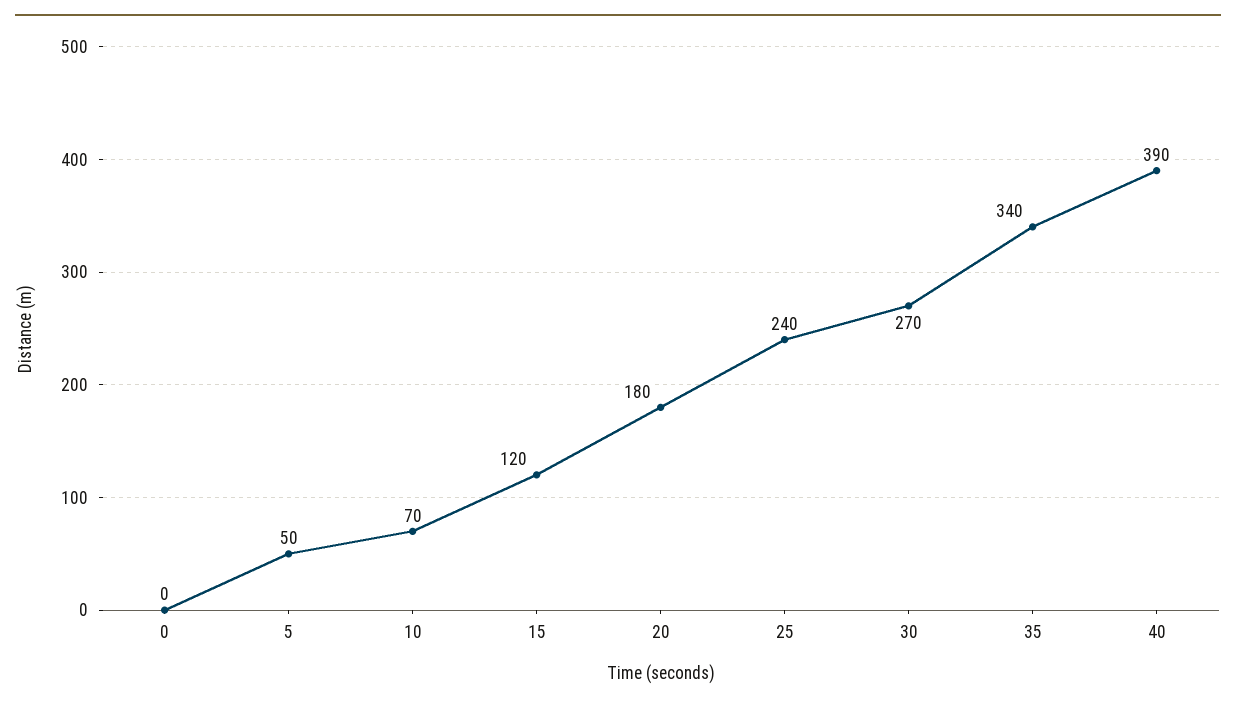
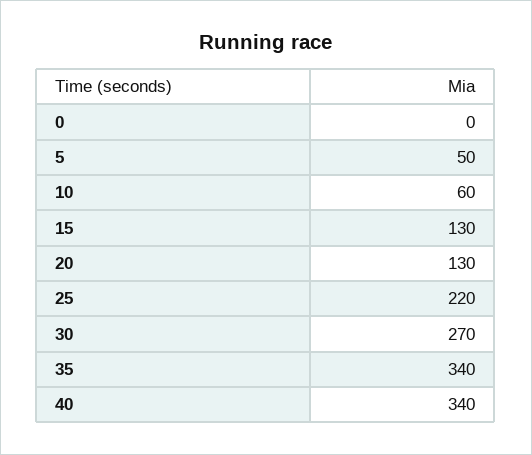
  {
    "0": 0,
    "5": 50,
-   "10": 70,
+   "10": 60,
-   "15": 120,
+   "15": 130,
-   "20": 180,
+   "20": 130,
-   "25": 240,
+   "25": 220,
    "30": 270,
    "35": 340,
-   "40": 390
+   "40": 340
  }

